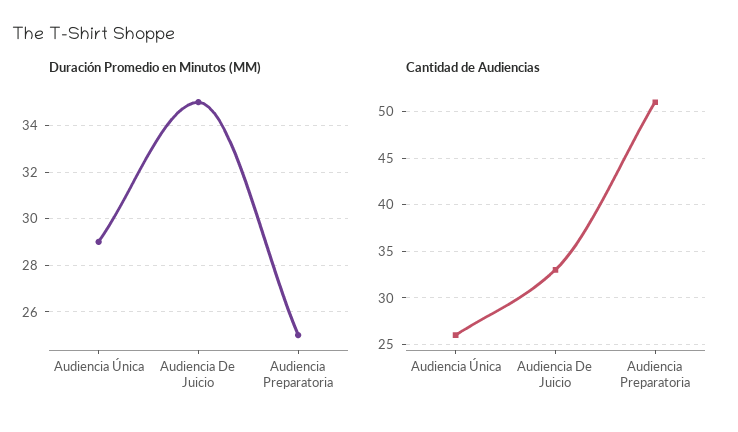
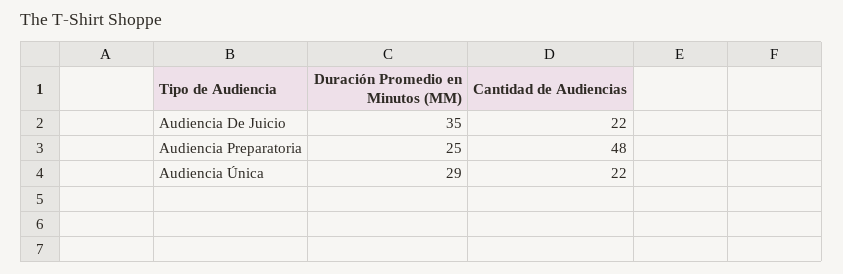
  {
    "Duración Promedio en Minutos (MM)": {
      "Audiencia Única": 29,
      "Audiencia De Juicio": 35,
      "Audiencia Preparatoria": 25
    },
    "Cantidad de Audiencias": {
-     "Audiencia Única": 26,
+     "Audiencia Única": 22,
-     "Audiencia De Juicio": 33,
+     "Audiencia De Juicio": 22,
-     "Audiencia Preparatoria": 51
+     "Audiencia Preparatoria": 48
    }
  }

